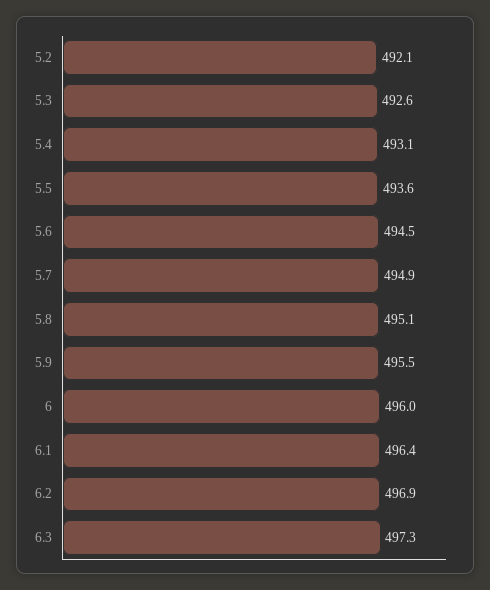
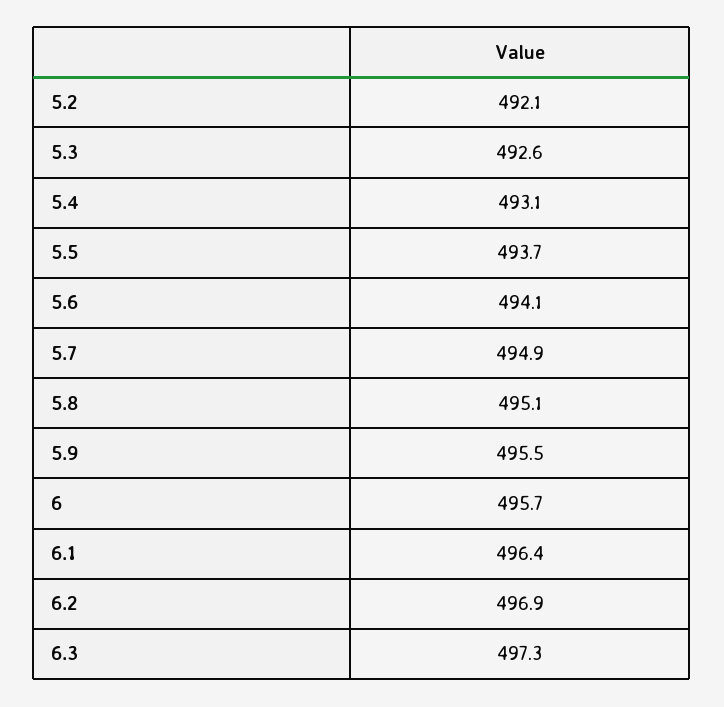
  {
    "5.2": 492.1,
    "5.3": 492.6,
    "5.4": 493.1,
-   "5.5": 493.6,
+   "5.5": 493.7,
-   "5.6": 494.5,
+   "5.6": 494.1,
    "5.7": 494.9,
    "5.8": 495.1,
    "5.9": 495.5,
-   "6": 496,
+   "6": 495.7,
    "6.1": 496.4,
    "6.2": 496.9,
    "6.3": 497.3
  }

